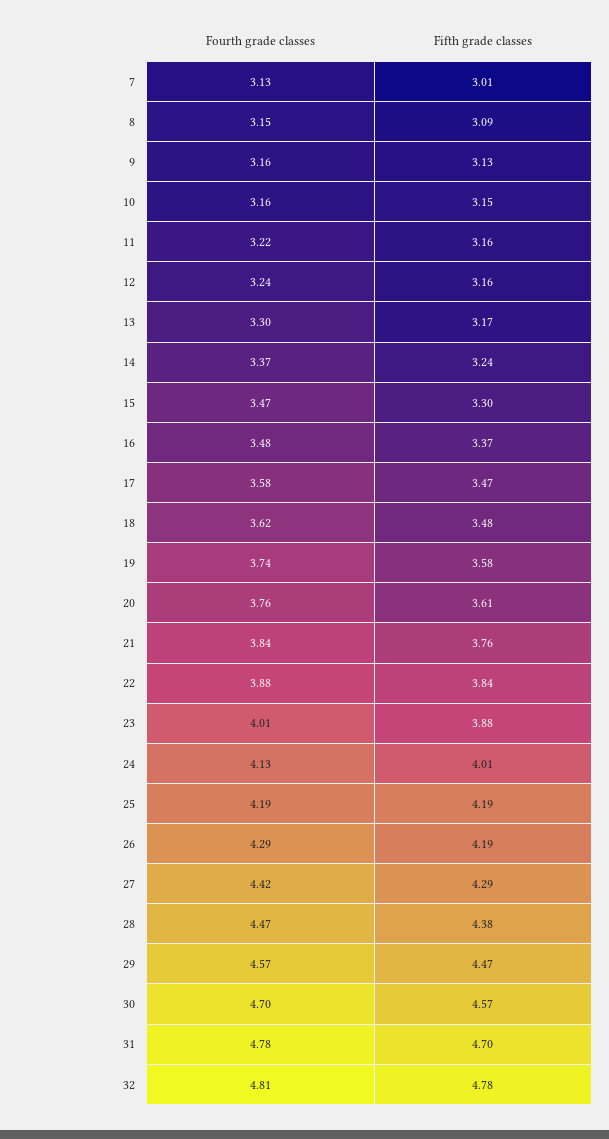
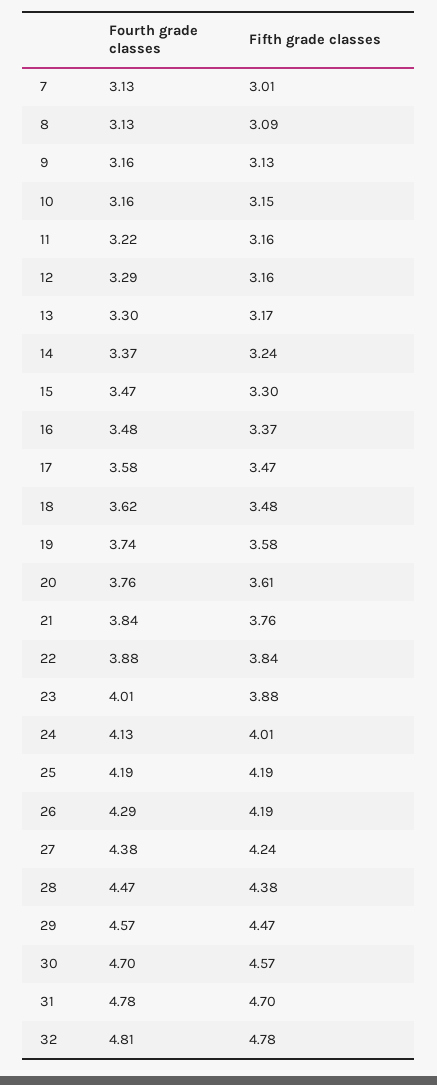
  {
    "Fourth grade classes": {
      "7": 3.13,
-     "8": 3.15,
+     "8": 3.13,
      "9": 3.16,
      "10": 3.16,
      "11": 3.22,
-     "12": 3.24,
+     "12": 3.29,
      "13": 3.3,
      "14": 3.37,
      "15": 3.47,
      "16": 3.48,
      "17": 3.58,
      "18": 3.62,
      "19": 3.74,
      "20": 3.76,
      "21": 3.84,
      "22": 3.88,
      "23": 4.01,
      "24": 4.13,
      "25": 4.19,
      "26": 4.29,
-     "27": 4.42,
+     "27": 4.38,
      "28": 4.47,
      "29": 4.57,
      "30": 4.7,
      "31": 4.78,
      "32": 4.81
    },
    "Fifth grade classes": {
      "7": 3.01,
      "8": 3.09,
      "9": 3.13,
      "10": 3.15,
      "11": 3.16,
      "12": 3.16,
      "13": 3.17,
      "14": 3.24,
      "15": 3.3,
      "16": 3.37,
      "17": 3.47,
      "18": 3.48,
      "19": 3.58,
      "20": 3.61,
      "21": 3.76,
      "22": 3.84,
      "23": 3.88,
      "24": 4.01,
      "25": 4.19,
      "26": 4.19,
-     "27": 4.29,
+     "27": 4.24,
      "28": 4.38,
      "29": 4.47,
      "30": 4.57,
      "31": 4.7,
      "32": 4.78
    }
  }

